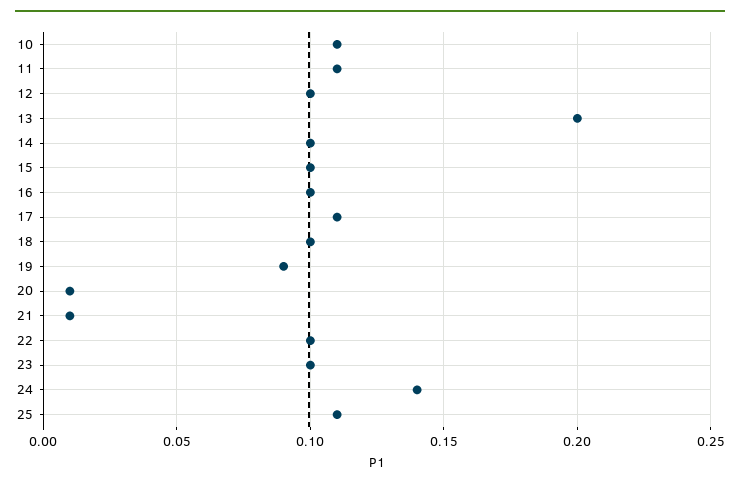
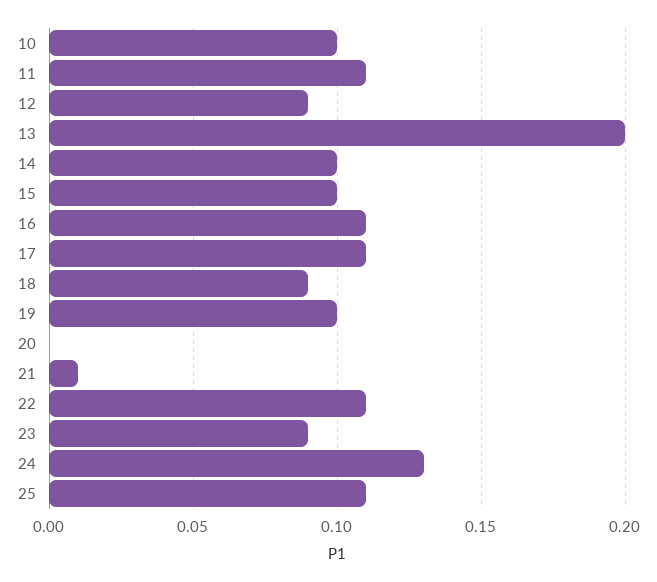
  {
-   "10": 0.11,
+   "10": 0.1,
    "11": 0.11,
-   "12": 0.1,
+   "12": 0.09,
    "13": 0.2,
    "14": 0.1,
    "15": 0.1,
-   "16": 0.1,
+   "16": 0.11,
    "17": 0.11,
-   "18": 0.1,
+   "18": 0.09,
-   "19": 0.09,
+   "19": 0.1,
-   "20": 0.01,
+   "20": 0,
    "21": 0.01,
-   "22": 0.1,
+   "22": 0.11,
-   "23": 0.1,
+   "23": 0.09,
-   "24": 0.14,
+   "24": 0.13,
    "25": 0.11
  }

